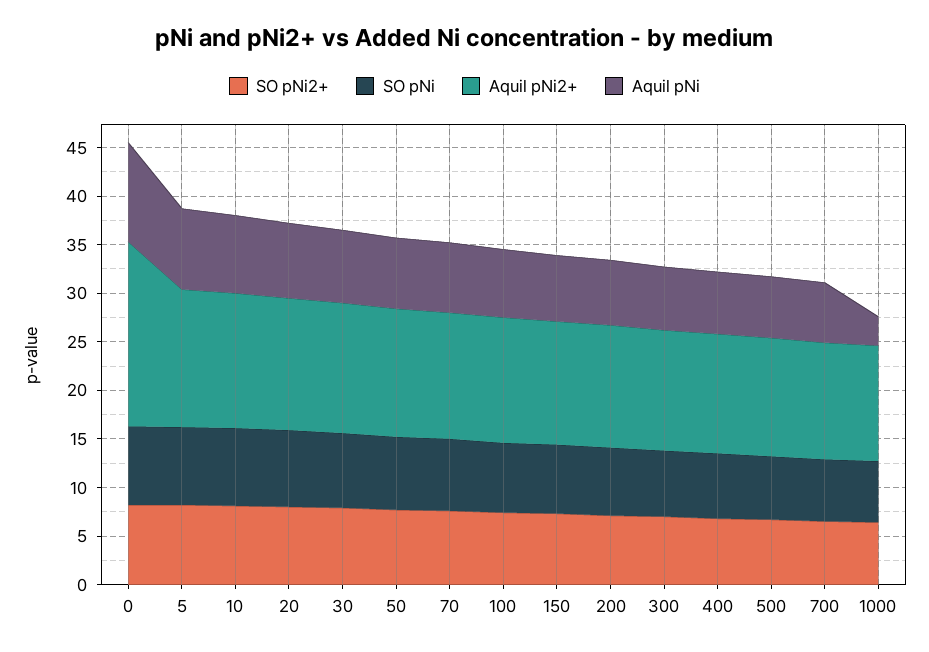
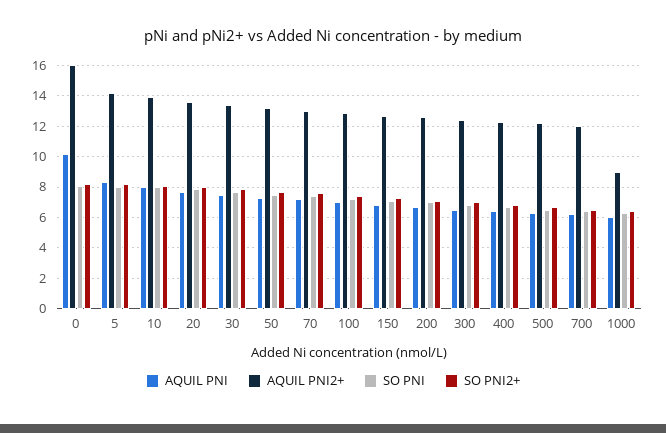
  {
    "SO pNi2+": {
      "0": 8,
      "5": 8,
      "10": 8,
      "20": 8,
      "30": 8,
      "50": 7.5,
      "70": 7.5,
      "100": 7.5,
      "150": 7.5,
      "200": 7,
      "300": 7,
      "400": 7,
      "500": 6.5,
      "700": 6.5,
      "1000": 6.5
    },
    "SO pNi": {
      "0": 8,
      "5": 8,
      "10": 8,
      "20": 8,
      "30": 7.5,
      "50": 7.5,
      "70": 7.5,
      "100": 7,
      "150": 7,
      "200": 7,
      "300": 7,
      "400": 6.5,
      "500": 6.5,
      "700": 6.5,
      "1000": 6.5
    },
    "Aquil pNi2+": {
-     "0": 19,
+     "0": 16,
      "5": 14,
      "10": 14,
      "20": 13.5,
      "30": 13.5,
      "50": 13,
      "70": 13,
      "100": 13,
      "150": 12.5,
      "200": 12.5,
      "300": 12.5,
      "400": 12.5,
      "500": 12,
      "700": 12,
-     "1000": 12
+     "1000": 9
    },
    "Aquil pNi": {
      "0": 10,
      "5": 8.5,
      "10": 8,
      "20": 7.5,
      "30": 7.5,
      "50": 7.5,
      "70": 7,
      "100": 7,
      "150": 7,
      "200": 6.5,
      "300": 6.5,
      "400": 6.5,
      "500": 6.5,
      "700": 6,
-     "1000": 3
+     "1000": 6
    }
  }

